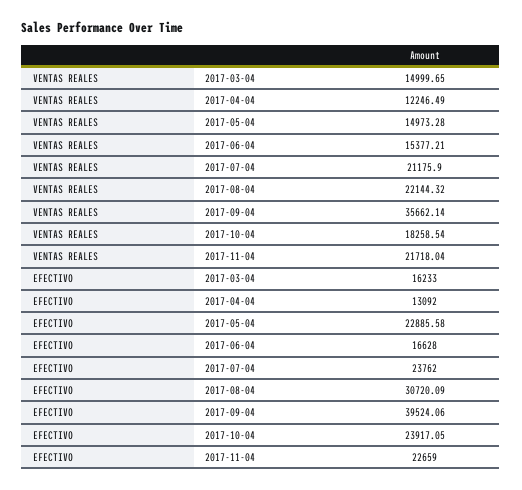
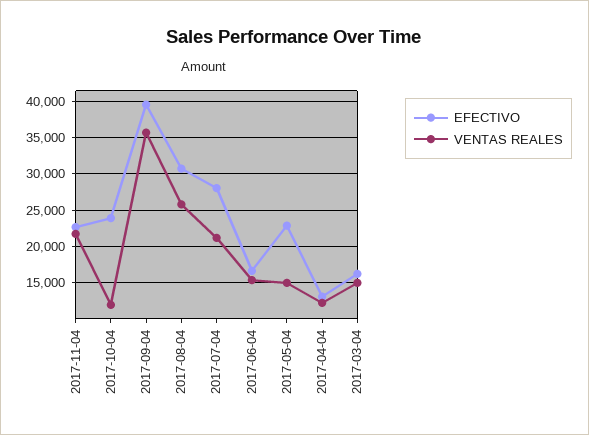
  {
    "VENTAS REALES": {
      "2017-03-04": 14999.65,
      "2017-04-04": 12246.49,
      "2017-05-04": 14973.28,
      "2017-06-04": 15377.21,
      "2017-07-04": 21175.9,
-     "2017-08-04": 22144.32,
+     "2017-08-04": 26000,
      "2017-09-04": 35662.14,
-     "2017-10-04": 18258.54,
+     "2017-10-04": 12000,
      "2017-11-04": 21718.04
    },
    "EFECTIVO": {
      "2017-03-04": 16233,
      "2017-04-04": 13092,
      "2017-05-04": 22885.58,
      "2017-06-04": 16628,
-     "2017-07-04": 23762,
+     "2017-07-04": 28000,
      "2017-08-04": 30720.09,
      "2017-09-04": 39524.06,
      "2017-10-04": 23917.05,
      "2017-11-04": 22659
    }
  }

